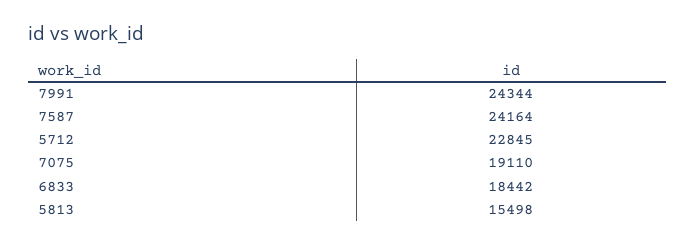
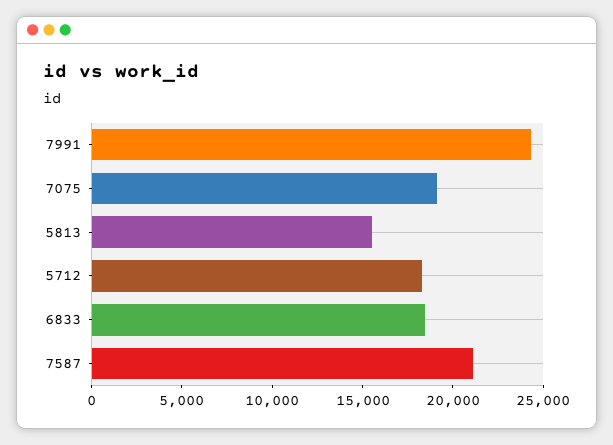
  {
    "7991": 24344,
-   "7587": 24164,
+   "7587": 21000,
-   "5712": 22845,
+   "5712": 18000,
    "7075": 19110,
    "6833": 18442,
    "5813": 15498
  }

